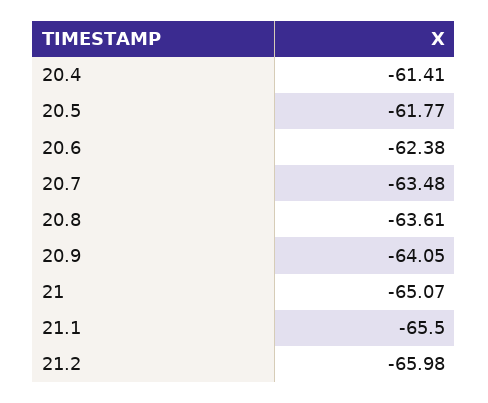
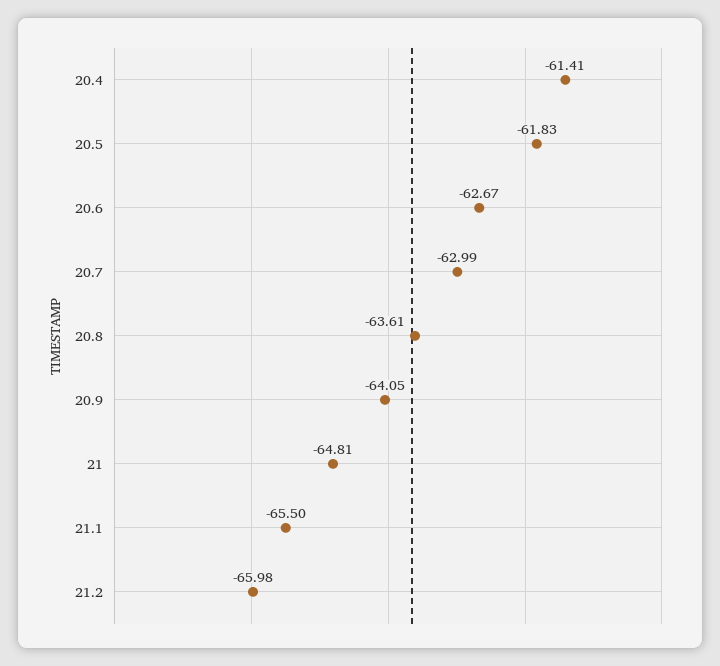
  {
    "20.4": -61.41,
-   "20.5": -61.77,
+   "20.5": -61.83,
-   "20.6": -62.38,
+   "20.6": -62.67,
-   "20.7": -63.48,
+   "20.7": -62.99,
    "20.8": -63.61,
    "20.9": -64.05,
-   "21": -65.07,
+   "21": -64.81,
    "21.1": -65.5,
    "21.2": -65.98
  }

